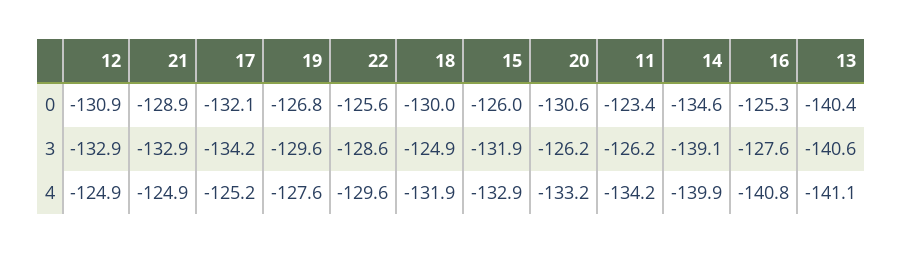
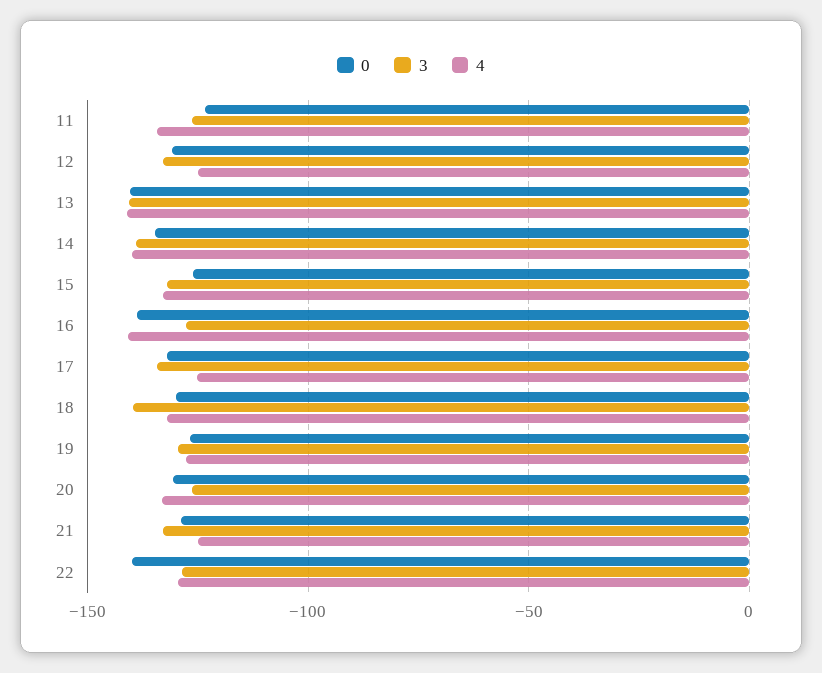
  {
    "0": {
      "12": -130.9,
      "21": -128.9,
      "17": -132.1,
      "19": -126.8,
-     "22": -125.6,
+     "22": -140,
      "18": -130,
      "15": -126,
      "20": -130.6,
      "11": -123.4,
      "14": -134.6,
-     "16": -125.3,
+     "16": -140,
      "13": -140.4
    },
    "3": {
      "12": -132.9,
      "21": -132.9,
      "17": -134.2,
      "19": -129.6,
      "22": -128.6,
-     "18": -124.9,
+     "18": -140,
      "15": -131.9,
      "20": -126.2,
      "11": -126.2,
      "14": -139.1,
      "16": -127.6,
      "13": -140.6
    },
    "4": {
      "12": -124.9,
      "21": -124.9,
      "17": -125.2,
      "19": -127.6,
      "22": -129.6,
      "18": -131.9,
      "15": -132.9,
      "20": -133.2,
      "11": -134.2,
      "14": -139.9,
      "16": -140.8,
      "13": -141.1
    }
  }

